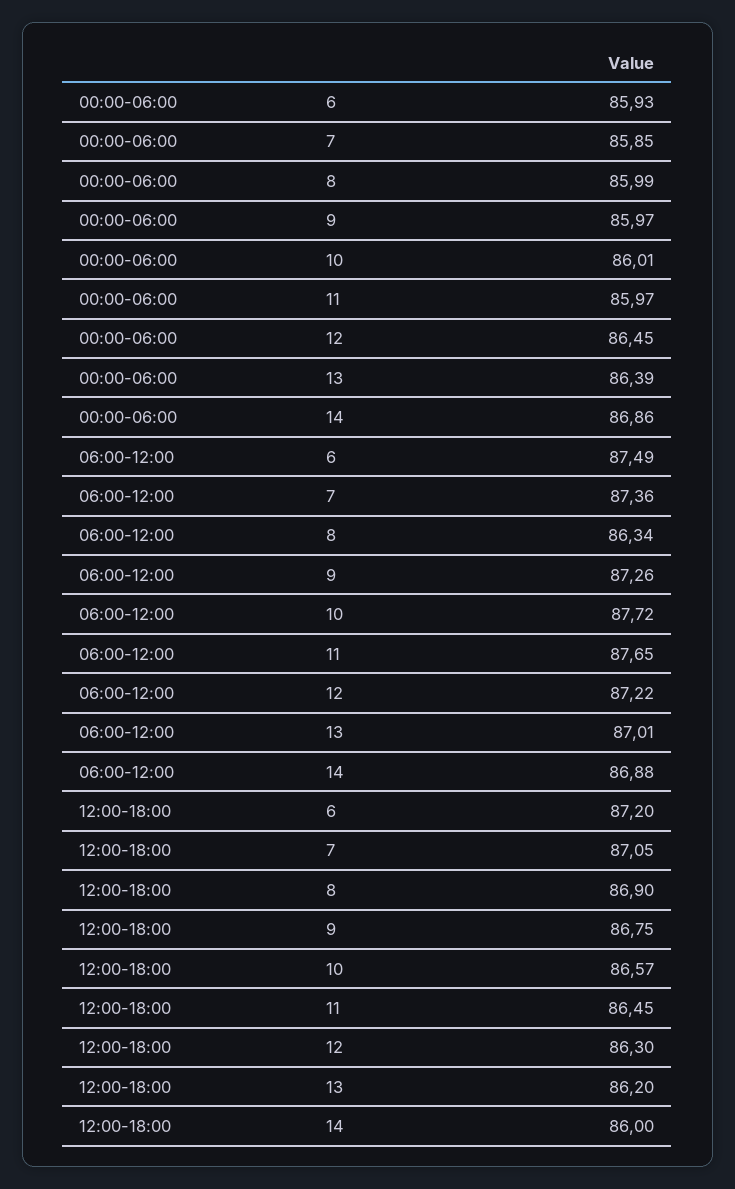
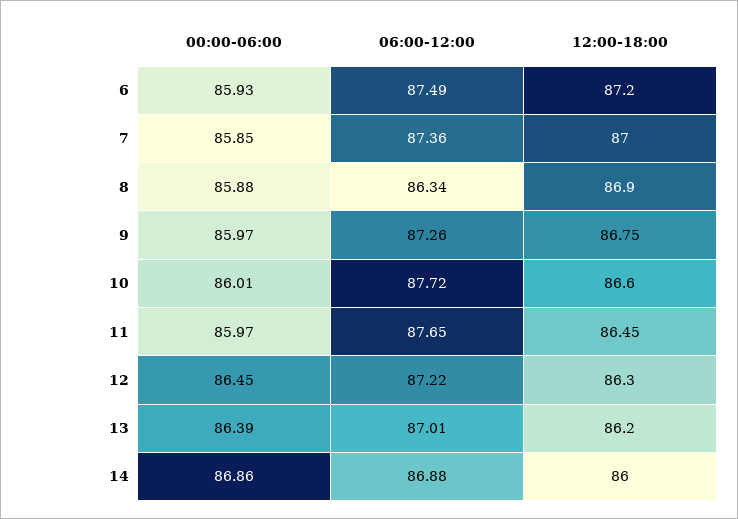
  {
    "00:00-06:00": {
      "6": 85.93,
      "7": 85.85,
-     "8": 85.99,
+     "8": 85.88,
      "9": 85.97,
      "10": 86.01,
      "11": 85.97,
      "12": 86.45,
      "13": 86.39,
      "14": 86.86
    },
    "06:00-12:00": {
      "6": 87.49,
      "7": 87.36,
      "8": 86.34,
      "9": 87.26,
      "10": 87.72,
      "11": 87.65,
      "12": 87.22,
      "13": 87.01,
      "14": 86.88
    },
    "12:00-18:00": {
      "6": 87.2,
-     "7": 87.05,
+     "7": 87,
      "8": 86.9,
      "9": 86.75,
-     "10": 86.57,
+     "10": 86.6,
      "11": 86.45,
      "12": 86.3,
      "13": 86.2,
      "14": 86
    }
  }

